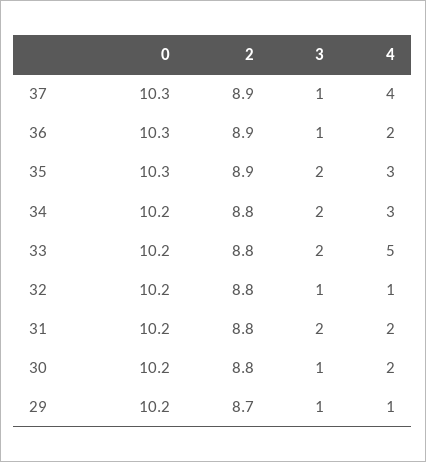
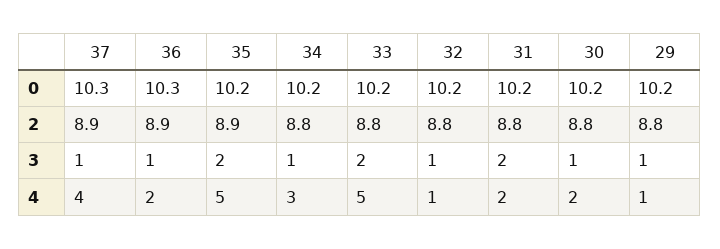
  {
    "0": {
      "37": 10.3,
      "36": 10.3,
-     "35": 10.3,
+     "35": 10.2,
      "34": 10.2,
      "33": 10.2,
      "32": 10.2,
      "31": 10.2,
      "30": 10.2,
      "29": 10.2
    },
    "2": {
      "37": 8.9,
      "36": 8.9,
      "35": 8.9,
      "34": 8.8,
      "33": 8.8,
      "32": 8.8,
      "31": 8.8,
      "30": 8.8,
-     "29": 8.7
+     "29": 8.8
    },
    "3": {
      "37": 1,
      "36": 1,
      "35": 2,
-     "34": 2,
+     "34": 1,
      "33": 2,
      "32": 1,
      "31": 2,
      "30": 1,
      "29": 1
    },
    "4": {
      "37": 4,
      "36": 2,
-     "35": 3,
+     "35": 5,
      "34": 3,
      "33": 5,
      "32": 1,
      "31": 2,
      "30": 2,
      "29": 1
    }
  }

